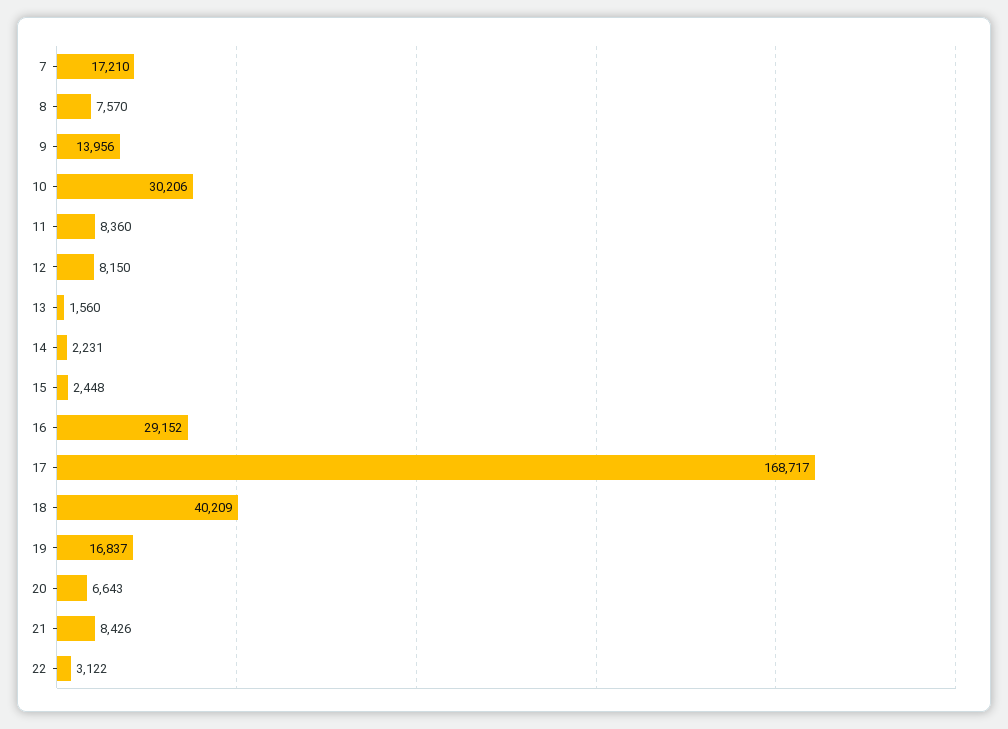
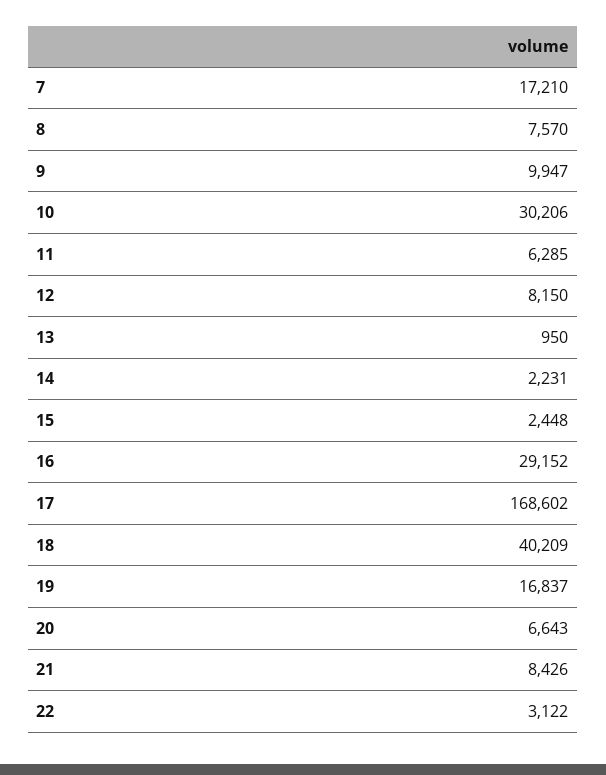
  {
    "7": 17210,
    "8": 7570,
-   "9": 13956,
+   "9": 9947,
    "10": 30206,
-   "11": 8360,
+   "11": 6285,
    "12": 8150,
-   "13": 1560,
+   "13": 950,
    "14": 2231,
    "15": 2448,
    "16": 29152,
-   "17": 168717,
+   "17": 168602,
    "18": 40209,
    "19": 16837,
    "20": 6643,
    "21": 8426,
    "22": 3122
  }

